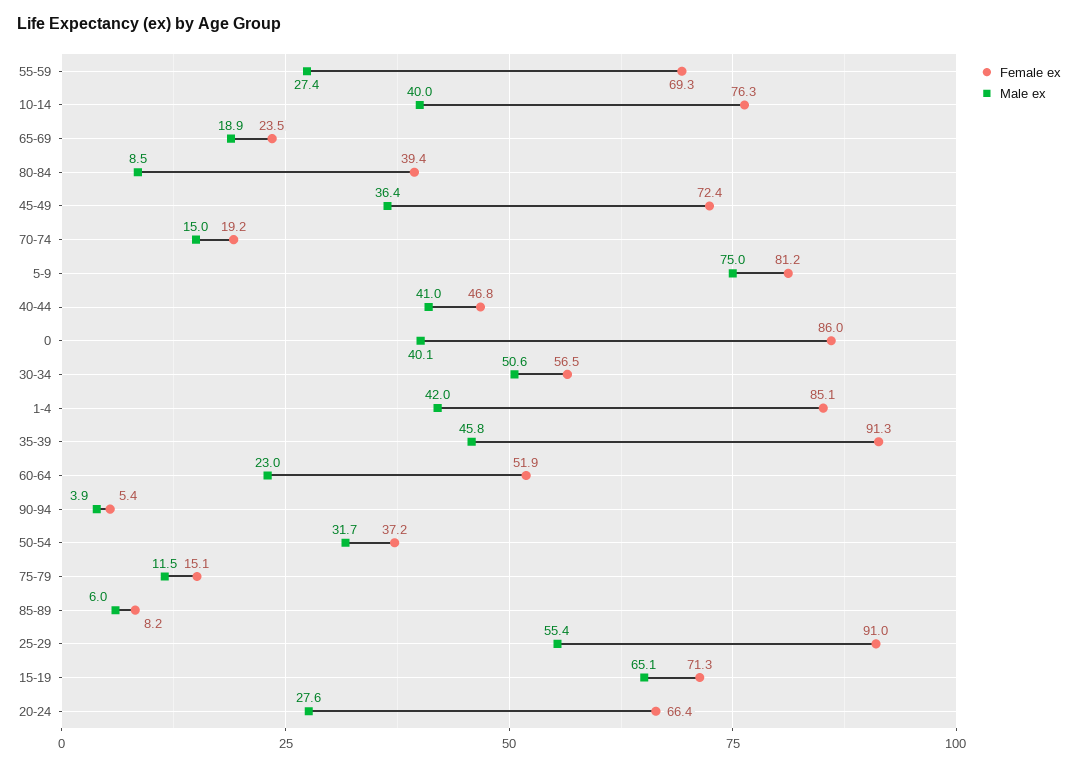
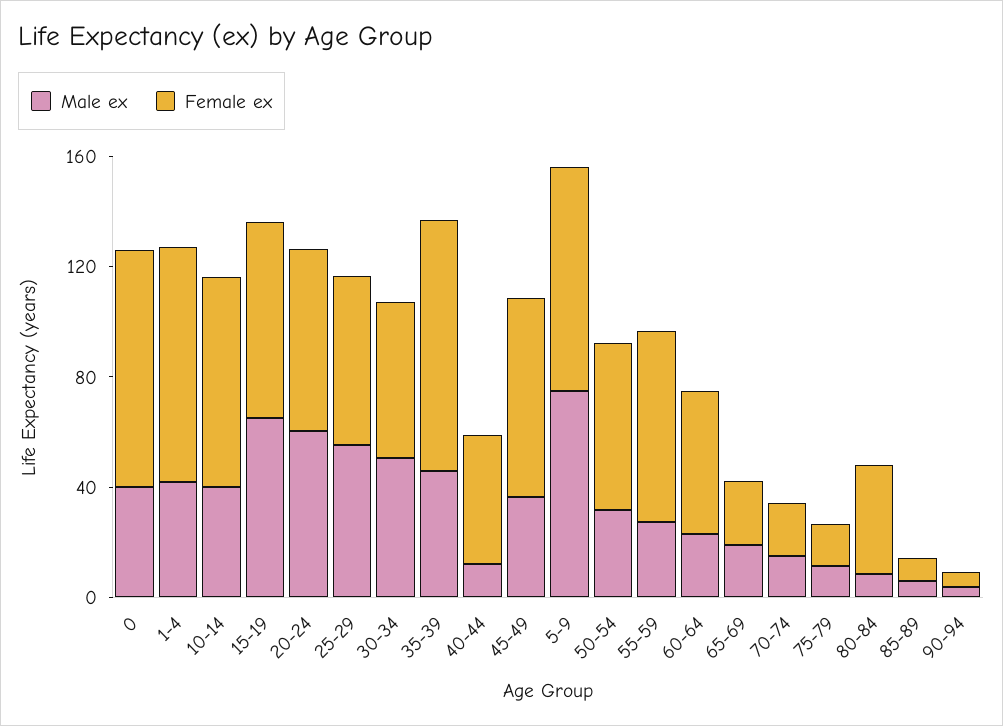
  {
    "Female ex": {
      "55-59": 69.3,
      "10-14": 76.3,
      "65-69": 23.5,
      "80-84": 39.4,
      "45-49": 72.4,
      "70-74": 19.2,
      "5-9": 81.2,
      "40-44": 46.8,
      "0": 86,
      "30-34": 56.5,
      "1-4": 85.1,
      "35-39": 91.3,
      "60-64": 51.9,
      "90-94": 5.4,
-     "50-54": 37.2,
+     "50-54": 60,
      "75-79": 15.1,
      "85-89": 8.2,
-     "25-29": 91,
+     "25-29": 60,
      "15-19": 71.3,
      "20-24": 66.4
    },
    "Male ex": {
      "55-59": 27.4,
      "10-14": 40,
      "65-69": 18.9,
      "80-84": 8.5,
      "45-49": 36.4,
      "70-74": 15,
      "5-9": 75,
-     "40-44": 41,
+     "40-44": 10,
      "0": 40.1,
      "30-34": 50.6,
      "1-4": 42,
      "35-39": 45.8,
      "60-64": 23,
      "90-94": 3.9,
      "50-54": 31.7,
      "75-79": 11.5,
      "85-89": 6,
      "25-29": 55.4,
      "15-19": 65.1,
-     "20-24": 27.6
+     "20-24": 60
    }
  }

